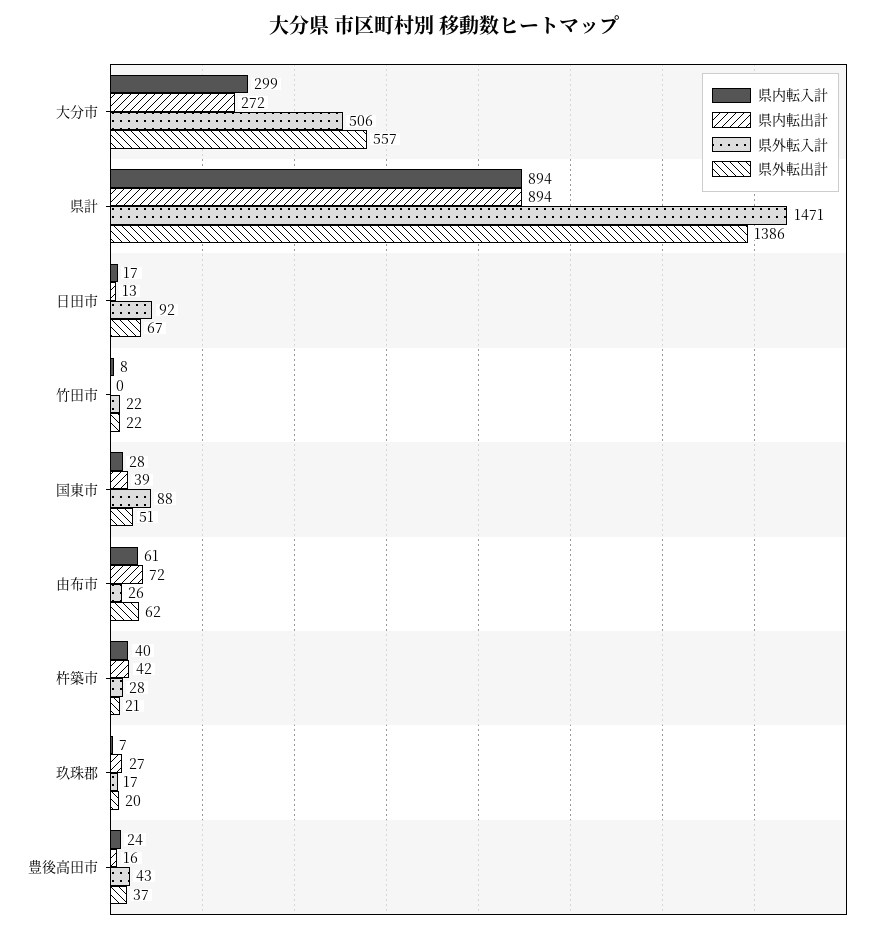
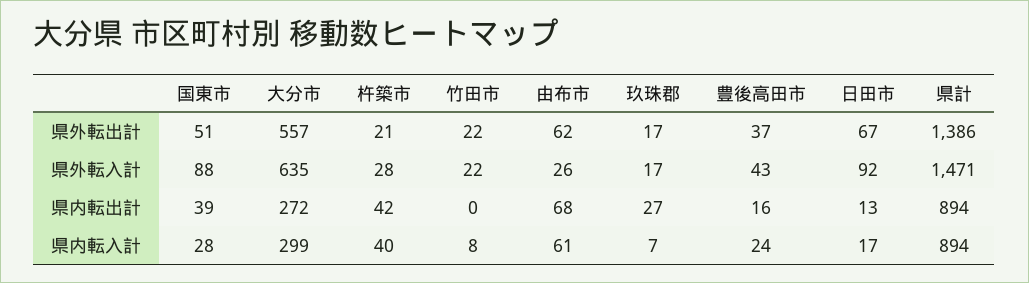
  {
    "県内転入計": {
      "大分市": 299,
      "県計": 894,
      "日田市": 17,
      "竹田市": 8,
      "国東市": 28,
      "由布市": 61,
      "杵築市": 40,
      "玖珠郡": 7,
      "豊後高田市": 24
    },
    "県内転出計": {
      "大分市": 272,
      "県計": 894,
      "日田市": 13,
      "竹田市": 0,
      "国東市": 39,
-     "由布市": 72,
+     "由布市": 68,
      "杵築市": 42,
      "玖珠郡": 27,
      "豊後高田市": 16
    },
    "県外転入計": {
-     "大分市": 506,
+     "大分市": 635,
      "県計": 1471,
      "日田市": 92,
      "竹田市": 22,
      "国東市": 88,
      "由布市": 26,
      "杵築市": 28,
      "玖珠郡": 17,
      "豊後高田市": 43
    },
    "県外転出計": {
      "大分市": 557,
      "県計": 1386,
      "日田市": 67,
      "竹田市": 22,
      "国東市": 51,
      "由布市": 62,
      "杵築市": 21,
-     "玖珠郡": 20,
+     "玖珠郡": 17,
      "豊後高田市": 37
    }
  }

